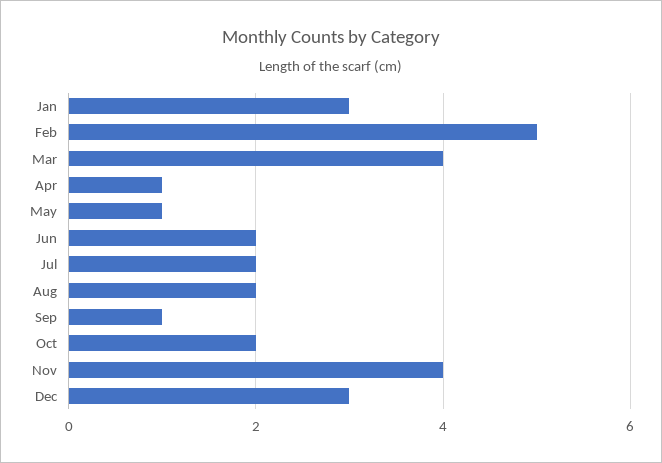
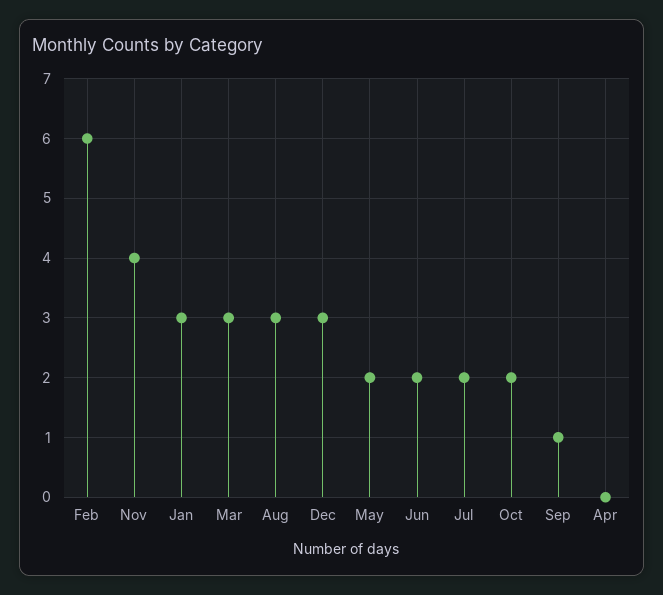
  {
    "Jan": 3,
-   "Feb": 5,
+   "Feb": 6,
-   "Mar": 4,
+   "Mar": 3,
-   "Apr": 1,
+   "Apr": 0,
-   "May": 1,
+   "May": 2,
    "Jun": 2,
    "Jul": 2,
-   "Aug": 2,
+   "Aug": 3,
    "Sep": 1,
    "Oct": 2,
    "Nov": 4,
    "Dec": 3
  }

